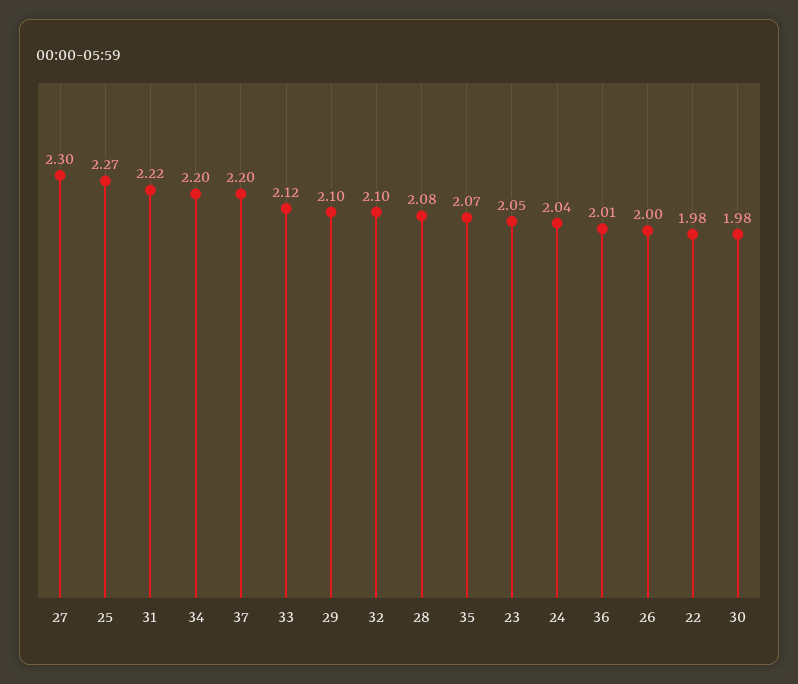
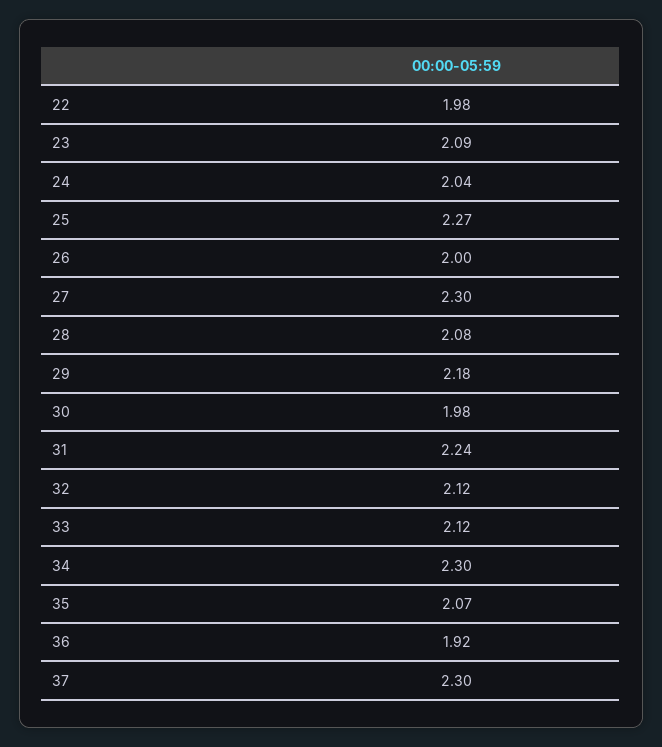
  {
    "27": 2.3,
    "25": 2.27,
-   "31": 2.22,
+   "31": 2.24,
-   "34": 2.2,
+   "34": 2.3,
-   "37": 2.2,
+   "37": 2.3,
    "33": 2.12,
-   "29": 2.1,
+   "29": 2.18,
-   "32": 2.1,
+   "32": 2.12,
    "28": 2.08,
    "35": 2.07,
-   "23": 2.05,
+   "23": 2.09,
    "24": 2.04,
-   "36": 2.01,
+   "36": 1.92,
    "26": 2,
    "22": 1.98,
    "30": 1.98
  }

